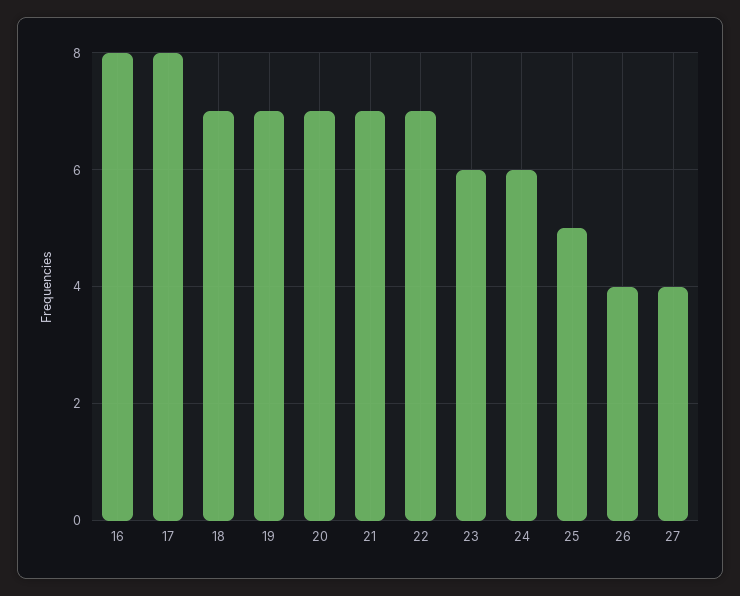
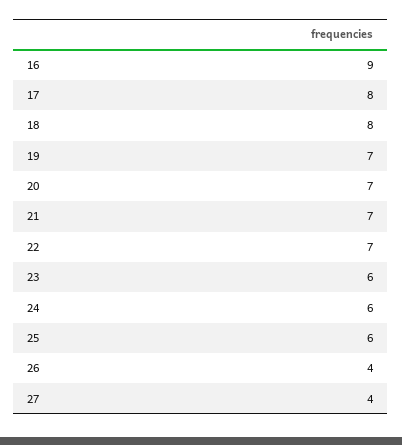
  {
-   "16": 8,
+   "16": 9,
    "17": 8,
-   "18": 7,
+   "18": 8,
    "19": 7,
    "20": 7,
    "21": 7,
    "22": 7,
    "23": 6,
    "24": 6,
-   "25": 5,
+   "25": 6,
    "26": 4,
    "27": 4
  }

